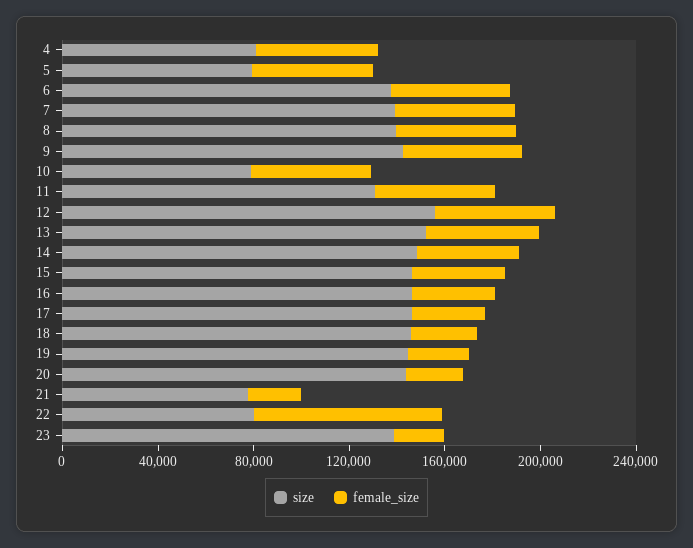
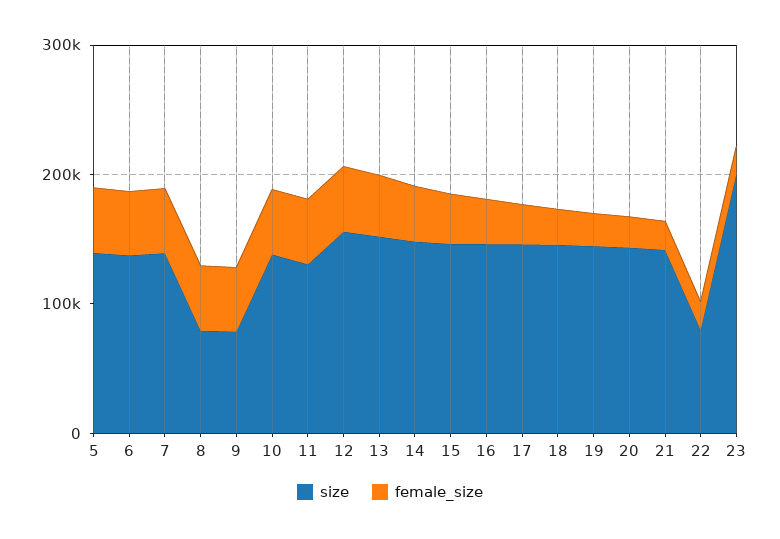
  {
    "size": {
-     "4": 80000,
-     "5": 80000,
+     "5": 140000,
      "6": 140000,
      "7": 140000,
-     "8": 140000,
+     "8": 80000,
-     "9": 140000,
+     "9": 80000,
-     "10": 80000,
+     "10": 140000,
      "11": 130000,
      "12": 160000,
      "13": 150000,
      "14": 150000,
      "15": 150000,
      "16": 150000,
      "17": 150000,
      "18": 150000,
      "19": 140000,
      "20": 140000,
-     "21": 80000,
+     "21": 140000,
      "22": 80000,
-     "23": 140000
+     "23": 200000
    },
    "female_size": {
-     "4": 50000,
      "5": 50000,
      "6": 50000,
      "7": 50000,
      "8": 50000,
      "9": 50000,
      "10": 50000,
      "11": 50000,
      "12": 50000,
      "13": 50000,
      "14": 40000,
      "15": 40000,
      "16": 30000,
      "17": 30000,
      "18": 30000,
      "19": 30000,
      "20": 20000,
      "21": 20000,
-     "22": 80000,
+     "22": 20000,
      "23": 20000
    }
  }

